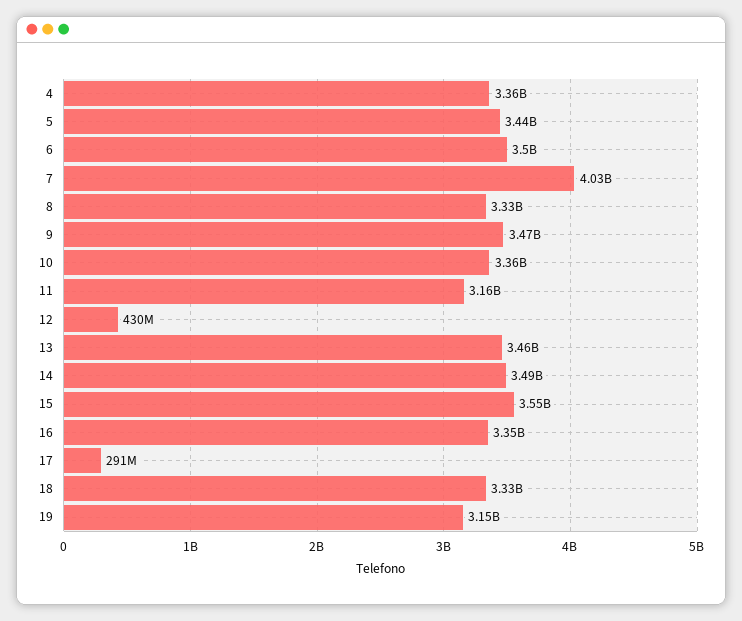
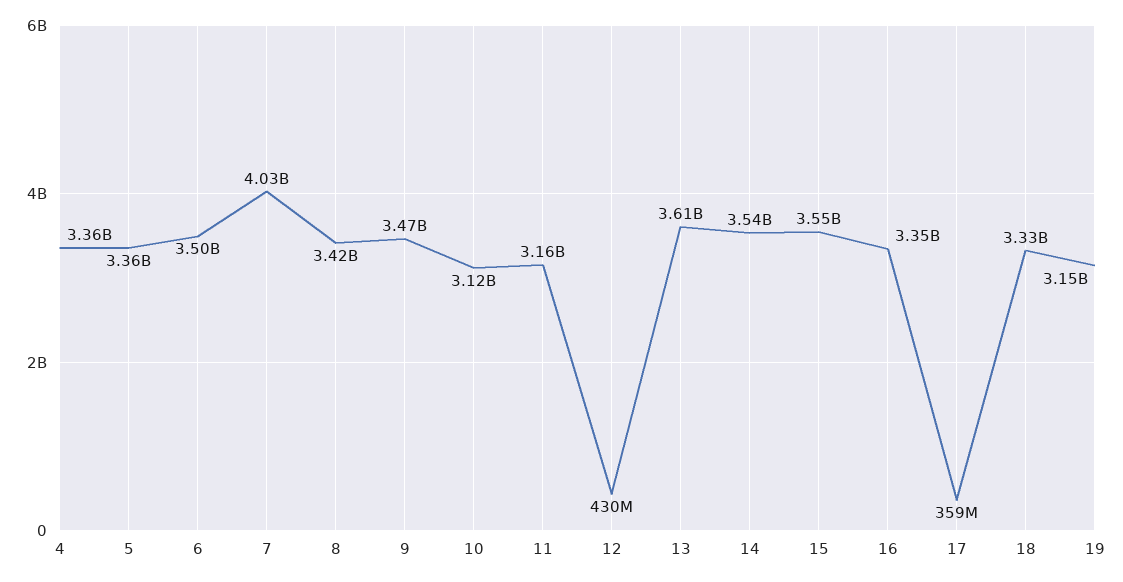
  {
    "4": 3360000000,
-   "5": 3440000000,
+   "5": 3360000000,
    "6": 3500000000,
    "7": 4030000000,
-   "8": 3330000000,
+   "8": 3420000000,
    "9": 3470000000,
-   "10": 3360000000,
+   "10": 3120000000,
    "11": 3160000000,
    "12": 430000000,
-   "13": 3460000000,
+   "13": 3610000000,
-   "14": 3490000000,
+   "14": 3540000000,
    "15": 3550000000,
    "16": 3350000000,
-   "17": 291000000,
+   "17": 359000000,
    "18": 3330000000,
    "19": 3150000000
  }

